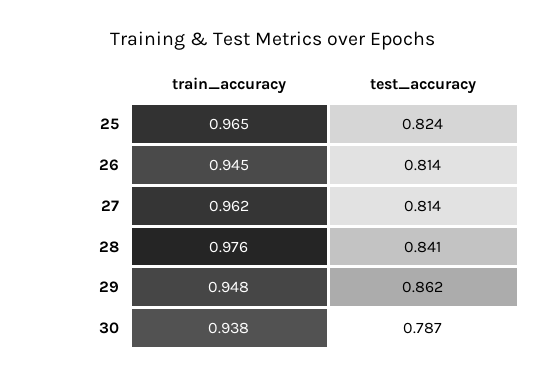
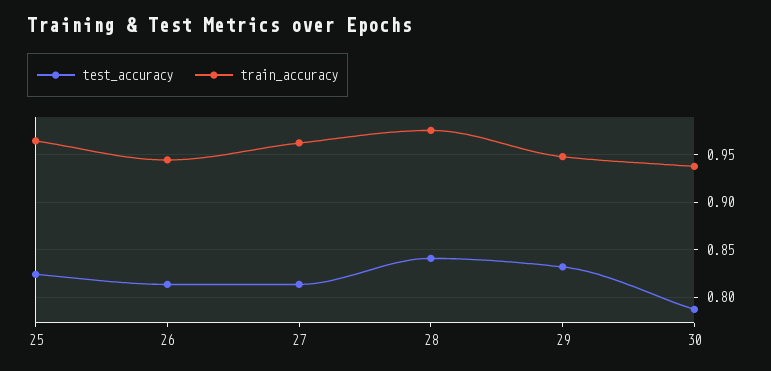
  {
    "train_accuracy": {
      "25": 0.965,
      "26": 0.945,
      "27": 0.962,
      "28": 0.976,
      "29": 0.948,
      "30": 0.938
    },
    "test_accuracy": {
      "25": 0.824,
      "26": 0.814,
      "27": 0.814,
      "28": 0.841,
-     "29": 0.862,
+     "29": 0.83,
      "30": 0.787
    }
  }

